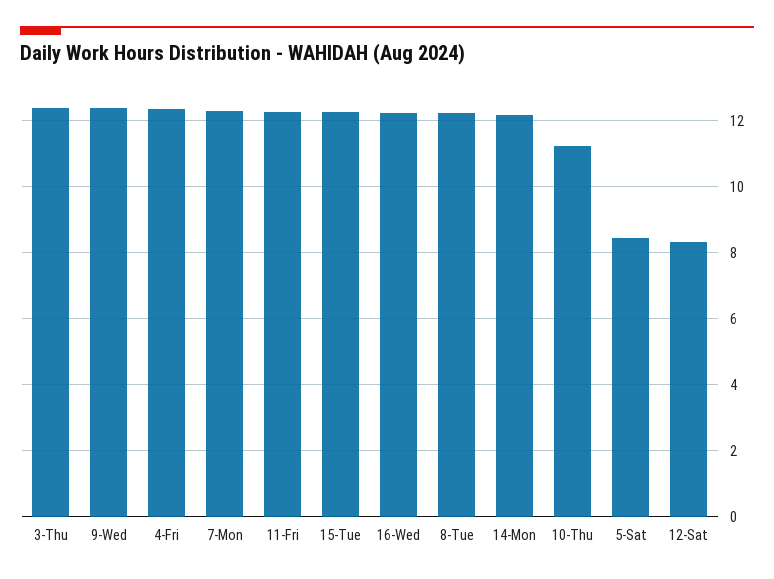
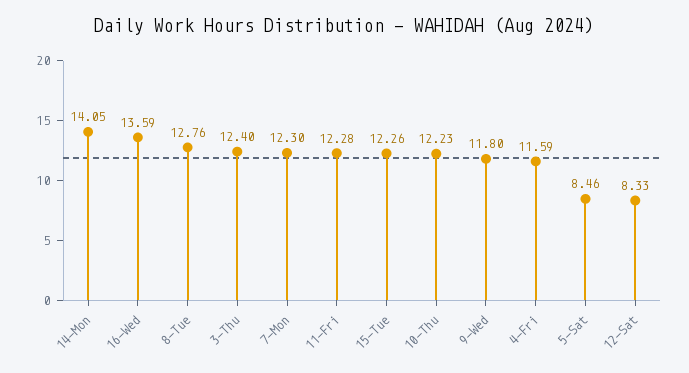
  {
    "3-Thu": 12.4,
-   "9-Wed": 12.4,
+   "9-Wed": 11.8,
-   "4-Fri": 12.4,
+   "4-Fri": 11.59,
    "7-Mon": 12.3,
    "11-Fri": 12.28,
    "15-Tue": 12.26,
-   "16-Wed": 12.2,
+   "16-Wed": 13.59,
-   "8-Tue": 12.2,
+   "8-Tue": 12.76,
-   "14-Mon": 12.2,
+   "14-Mon": 14.05,
-   "10-Thu": 11.2,
+   "10-Thu": 12.23,
    "5-Sat": 8.46,
    "12-Sat": 8.33
  }

